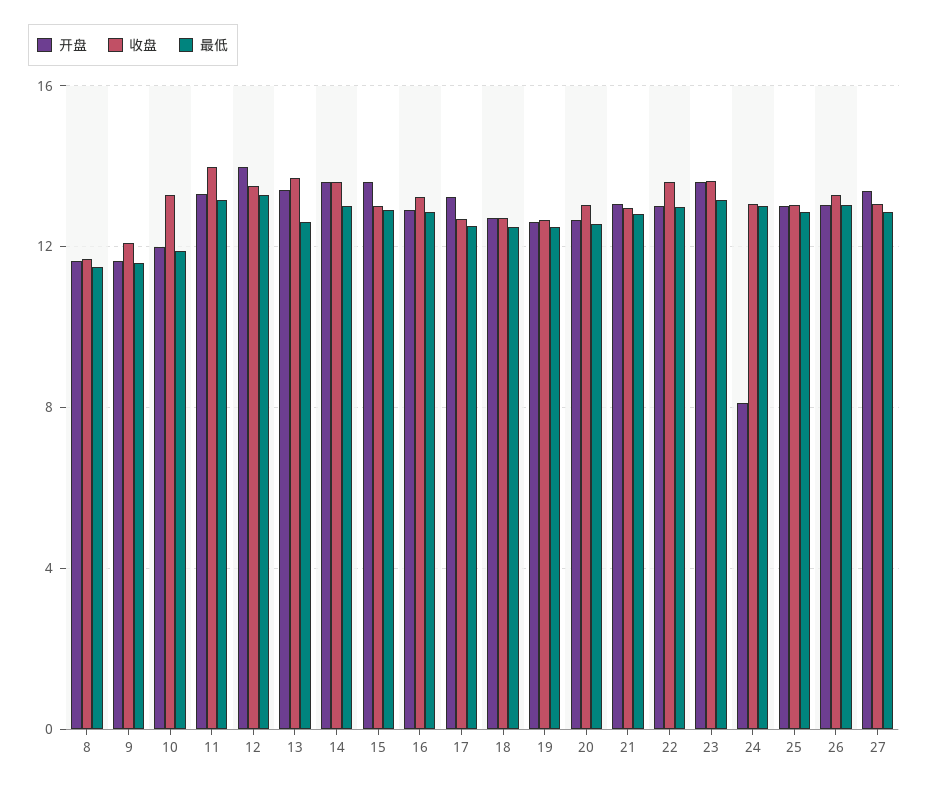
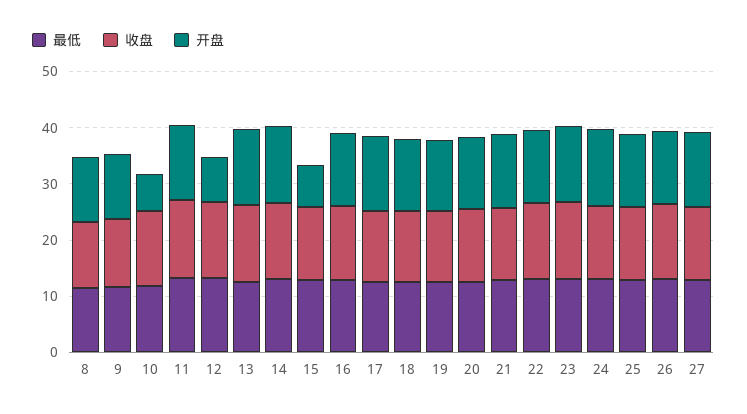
  {
    "开盘": {
      "8": 11.5,
      "9": 11.5,
-     "10": 12,
+     "10": 6,
      "11": 13.5,
-     "12": 14,
+     "12": 8,
      "13": 13.5,
      "14": 13.5,
-     "15": 13.5,
+     "15": 8,
      "16": 13,
      "17": 13,
      "18": 12.5,
      "19": 12.5,
      "20": 12.5,
      "21": 13,
      "22": 13,
      "23": 13.5,
-     "24": 8,
+     "24": 14,
      "25": 13,
      "26": 13,
      "27": 13.5
    },
    "收盘": {
      "8": 11.5,
      "9": 12,
      "10": 13.5,
      "11": 14,
      "12": 13.5,
      "13": 13.5,
      "14": 13.5,
      "15": 13,
      "16": 13,
      "17": 12.5,
      "18": 12.5,
      "19": 12.5,
      "20": 13,
      "21": 13,
      "22": 13.5,
      "23": 13.5,
      "24": 13,
      "25": 13,
      "26": 13.5,
      "27": 13
    },
    "最低": {
      "8": 11.5,
      "9": 11.5,
      "10": 12,
      "11": 13,
      "12": 13.5,
      "13": 12.5,
      "14": 13,
      "15": 13,
      "16": 13,
      "17": 12.5,
      "18": 12.5,
      "19": 12.5,
      "20": 12.5,
      "21": 13,
      "22": 13,
      "23": 13,
      "24": 13,
      "25": 13,
      "26": 13,
      "27": 13
    }
  }

